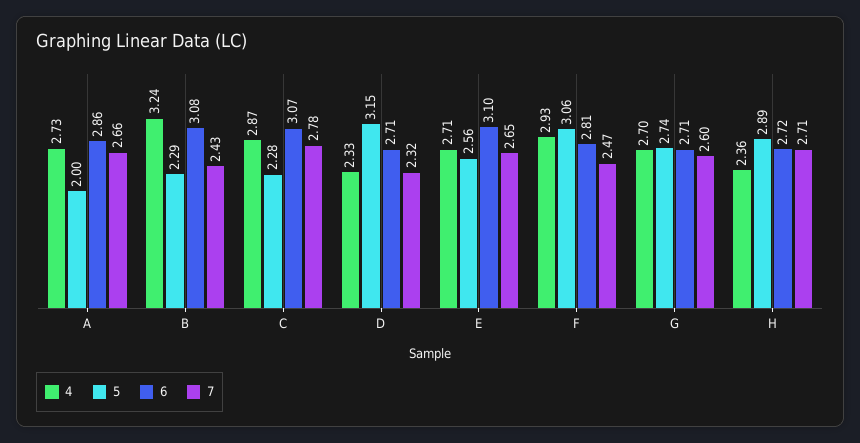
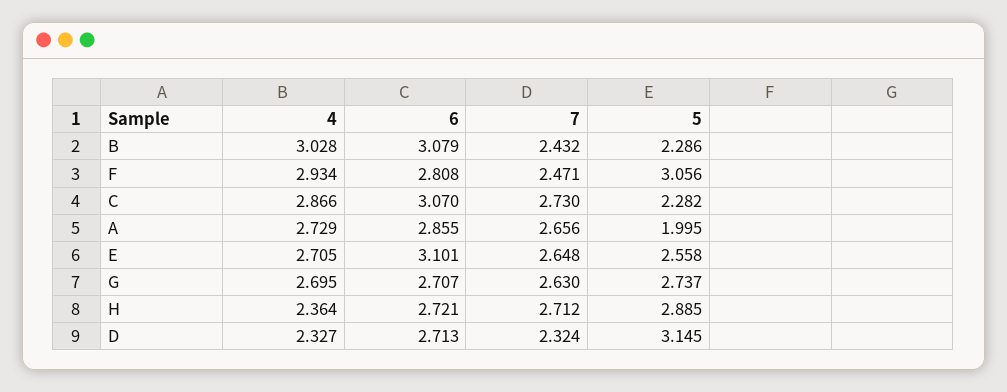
  {
    "4": {
      "A": 2.729,
-     "B": 3.24,
+     "B": 3.028,
      "C": 2.866,
      "D": 2.327,
      "E": 2.705,
      "F": 2.934,
      "G": 2.695,
      "H": 2.364
    },
    "5": {
      "A": 1.995,
      "B": 2.286,
      "C": 2.282,
      "D": 3.145,
      "E": 2.558,
      "F": 3.056,
      "G": 2.737,
      "H": 2.885
    },
    "6": {
      "A": 2.855,
      "B": 3.079,
      "C": 3.07,
      "D": 2.713,
      "E": 3.101,
      "F": 2.808,
      "G": 2.707,
      "H": 2.721
    },
    "7": {
      "A": 2.656,
      "B": 2.432,
-     "C": 2.78,
+     "C": 2.73,
      "D": 2.324,
      "E": 2.648,
      "F": 2.471,
-     "G": 2.6,
+     "G": 2.63,
      "H": 2.712
    }
  }

